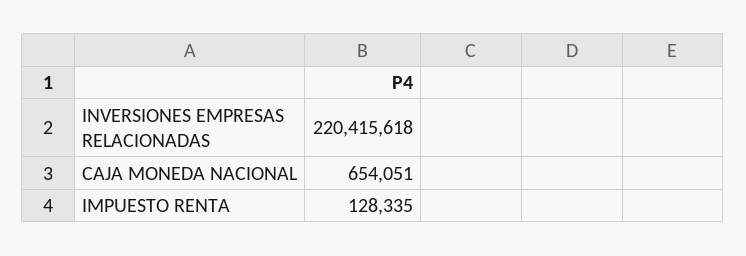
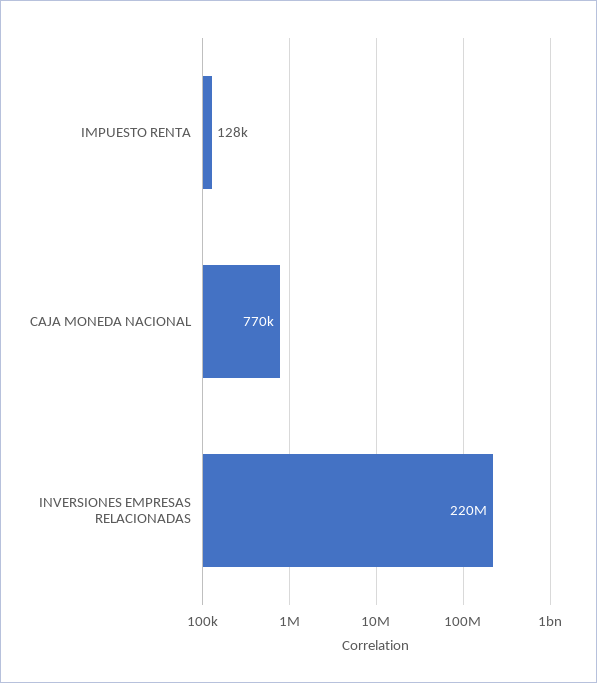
  {
    "INVERSIONES EMPRESAS RELACIONADAS": 220415618,
-   "CAJA MONEDA NACIONAL": 654051,
+   "CAJA MONEDA NACIONAL": 770000,
    "IMPUESTO RENTA": 128335
  }

